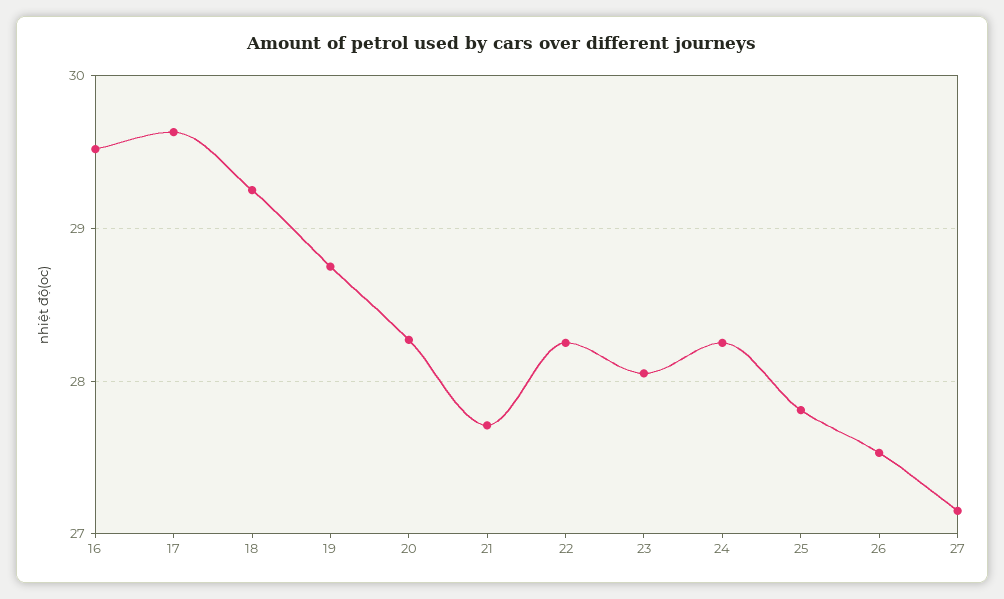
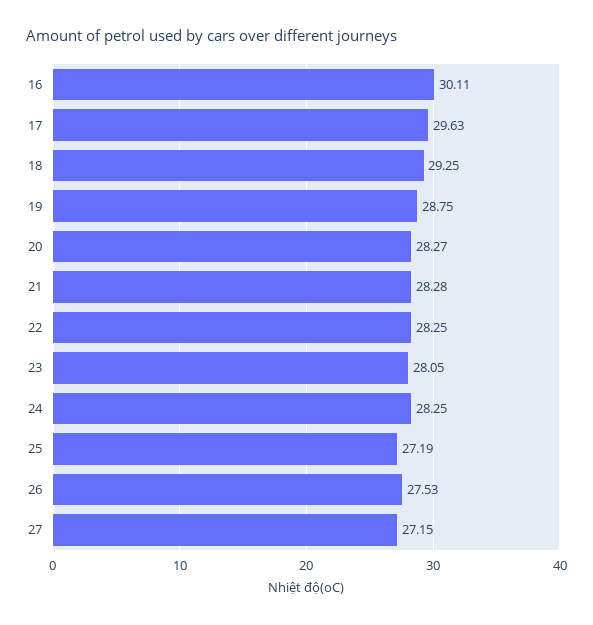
  {
-   "16": 29.5,
+   "16": 30.11,
    "17": 29.63,
    "18": 29.25,
    "19": 28.75,
    "20": 28.27,
-   "21": 27.7,
+   "21": 28.28,
    "22": 28.25,
    "23": 28.05,
    "24": 28.25,
-   "25": 27.8,
+   "25": 27.19,
    "26": 27.53,
    "27": 27.15
  }

